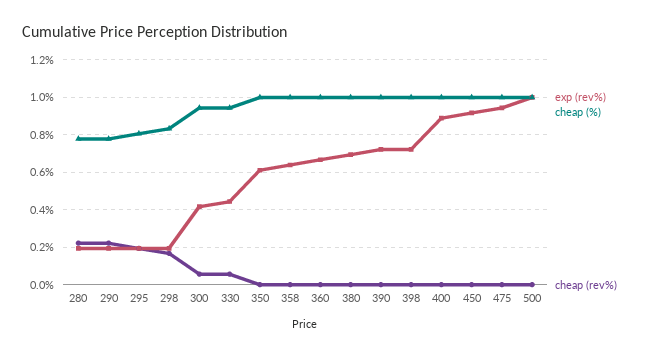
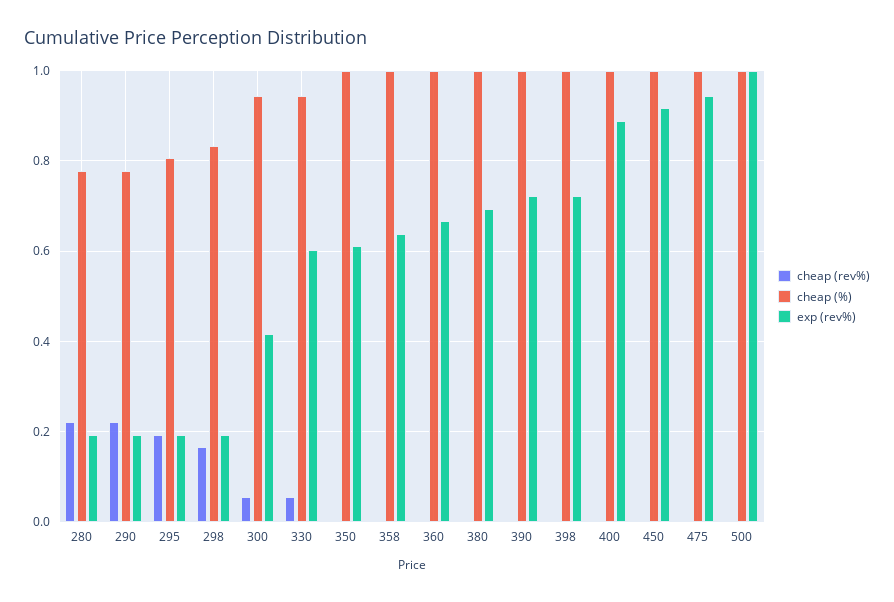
  {
    "exp (rev%)": {
      "280": 0.2,
      "290": 0.2,
      "295": 0.2,
      "298": 0.2,
      "300": 0.42,
-     "330": 0.45,
+     "330": 0.6,
      "350": 0.62,
      "358": 0.64,
      "360": 0.66,
      "380": 0.7,
      "390": 0.72,
      "398": 0.72,
      "400": 0.88,
      "450": 0.92,
      "475": 0.94,
      "500": 1
    },
    "cheap (%)": {
      "280": 0.78,
      "290": 0.78,
      "295": 0.8,
      "298": 0.84,
      "300": 0.94,
      "330": 0.94,
      "350": 1,
      "358": 1,
      "360": 1,
      "380": 1,
      "390": 1,
      "398": 1,
      "400": 1,
      "450": 1,
      "475": 1,
      "500": 1
    },
    "cheap (rev%)": {
      "280": 0.22,
      "290": 0.22,
      "295": 0.2,
      "298": 0.16,
      "300": 0.06,
      "330": 0.06,
      "350": 0,
      "358": 0,
      "360": 0,
      "380": 0,
      "390": 0,
      "398": 0,
      "400": 0,
      "450": 0,
      "475": 0,
      "500": 0
    }
  }

